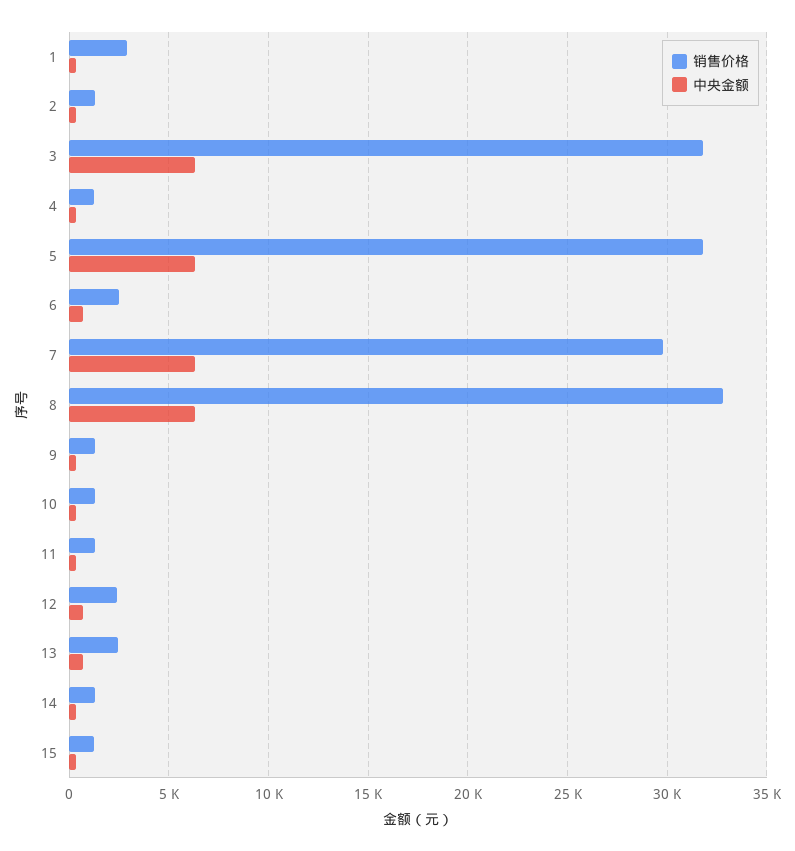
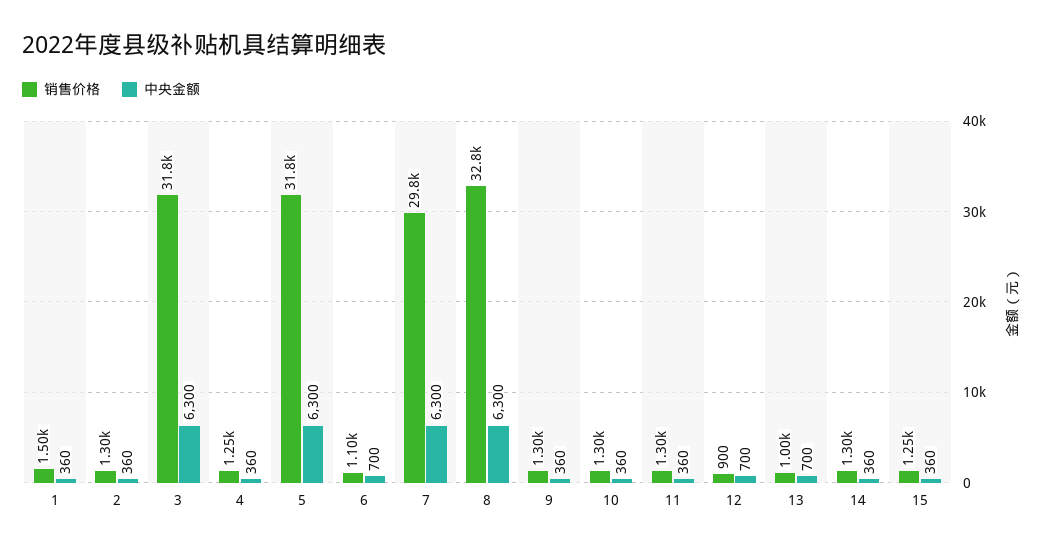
  {
    "销售价格": {
-     "1": 3000,
+     "1": 1500,
      "2": 1300,
      "3": 31800,
      "4": 1250,
      "5": 31800,
-     "6": 2500,
+     "6": 1100,
      "7": 29800,
      "8": 32800,
      "9": 1300,
      "10": 1300,
      "11": 1300,
-     "12": 2500,
+     "12": 900,
-     "13": 2500,
+     "13": 1000,
      "14": 1300,
      "15": 1250
    },
    "中央金额": {
      "1": 360,
      "2": 360,
      "3": 6300,
      "4": 360,
      "5": 6300,
      "6": 700,
      "7": 6300,
      "8": 6300,
      "9": 360,
      "10": 360,
      "11": 360,
      "12": 700,
      "13": 700,
      "14": 360,
      "15": 360
    }
  }

